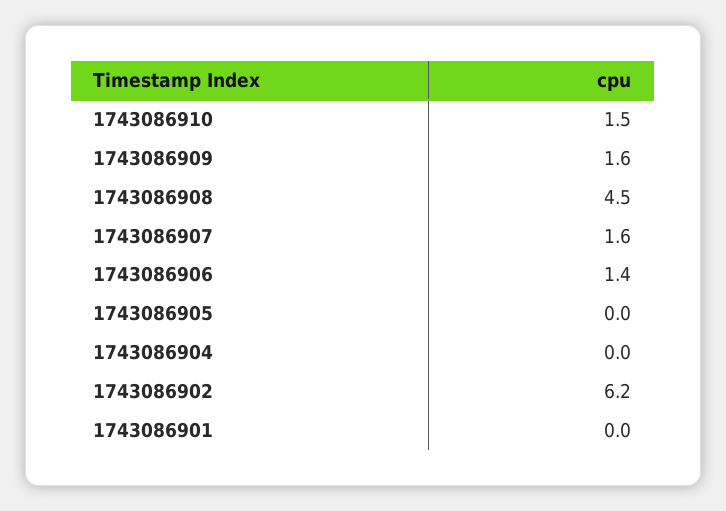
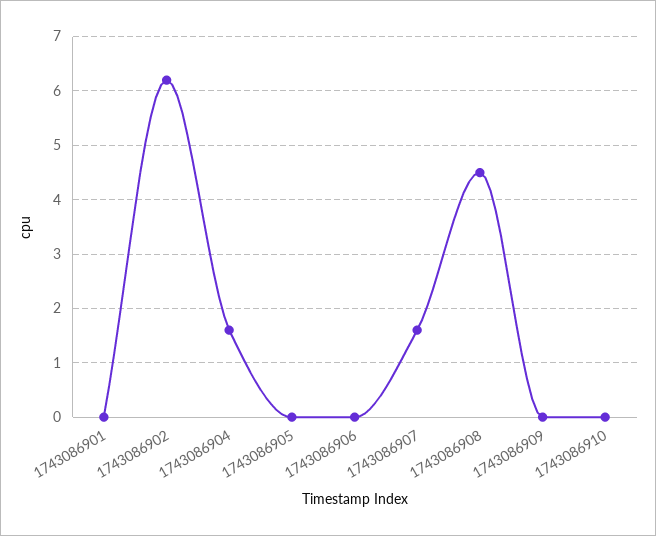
  {
-   "1743086910": 1.5,
+   "1743086910": 0,
-   "1743086909": 1.6,
+   "1743086909": 0,
    "1743086908": 4.5,
    "1743086907": 1.6,
-   "1743086906": 1.4,
+   "1743086906": 0,
    "1743086905": 0,
-   "1743086904": 0,
+   "1743086904": 1.5,
    "1743086902": 6.2,
    "1743086901": 0
  }

